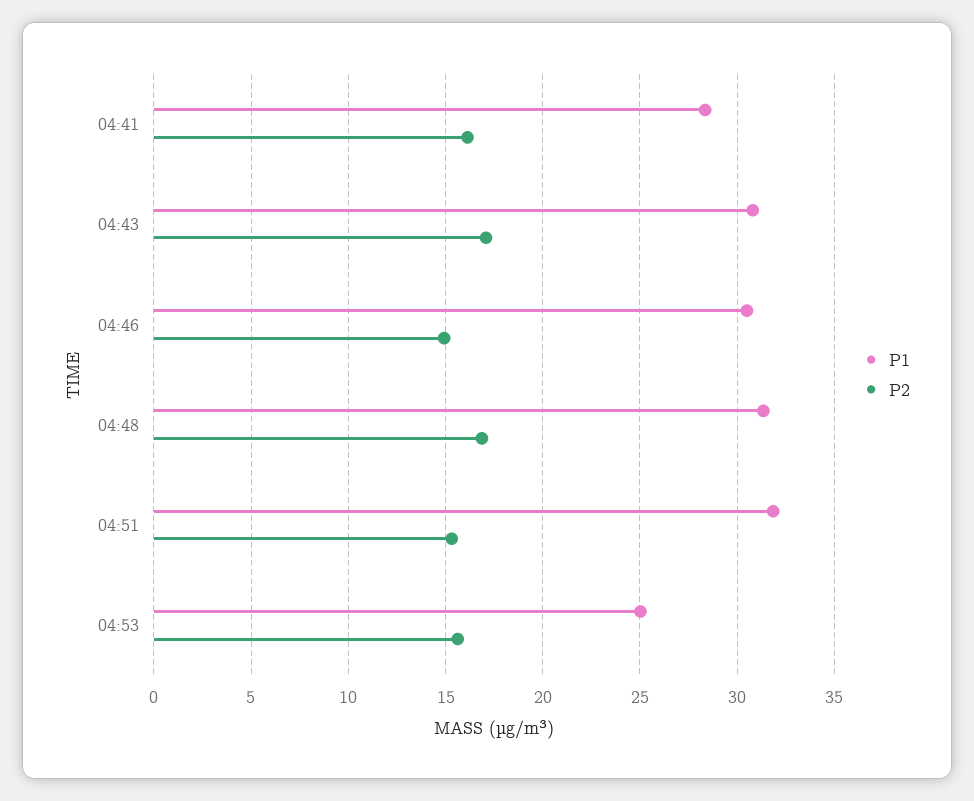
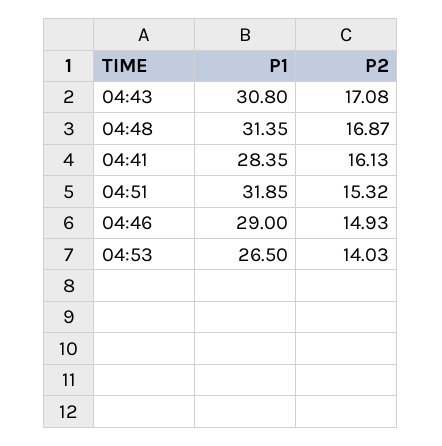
  {
    "P1": {
      "04:41": 28.35,
      "04:43": 30.8,
-     "04:46": 30.5,
+     "04:46": 29,
      "04:48": 31.35,
      "04:51": 31.85,
-     "04:53": 25
+     "04:53": 26.5
    },
    "P2": {
      "04:41": 16.13,
      "04:43": 17.08,
      "04:46": 14.93,
      "04:48": 16.87,
      "04:51": 15.32,
-     "04:53": 15.5
+     "04:53": 14.03
    }
  }

